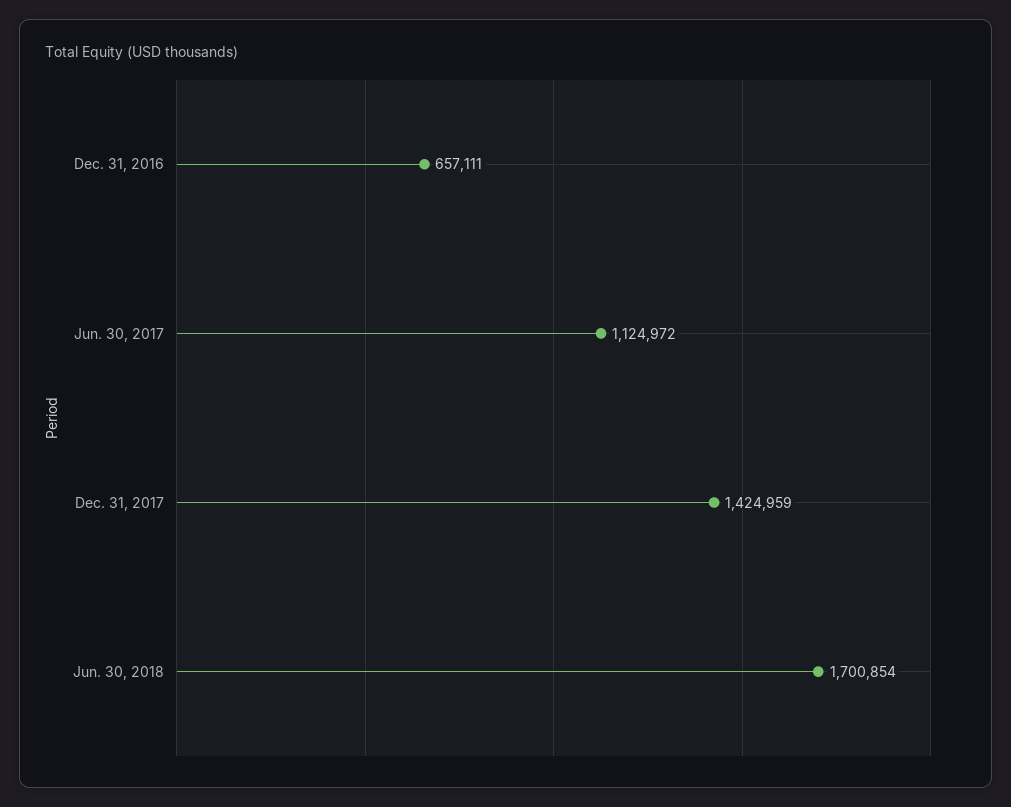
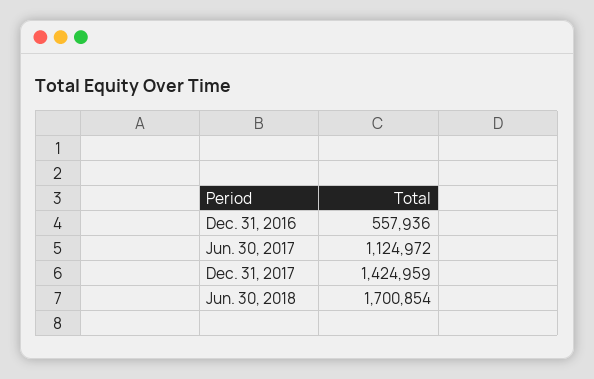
  {
-   "Dec. 31, 2016": 657111,
+   "Dec. 31, 2016": 557936,
    "Jun. 30, 2017": 1124972,
    "Dec. 31, 2017": 1424959,
    "Jun. 30, 2018": 1700854
  }

